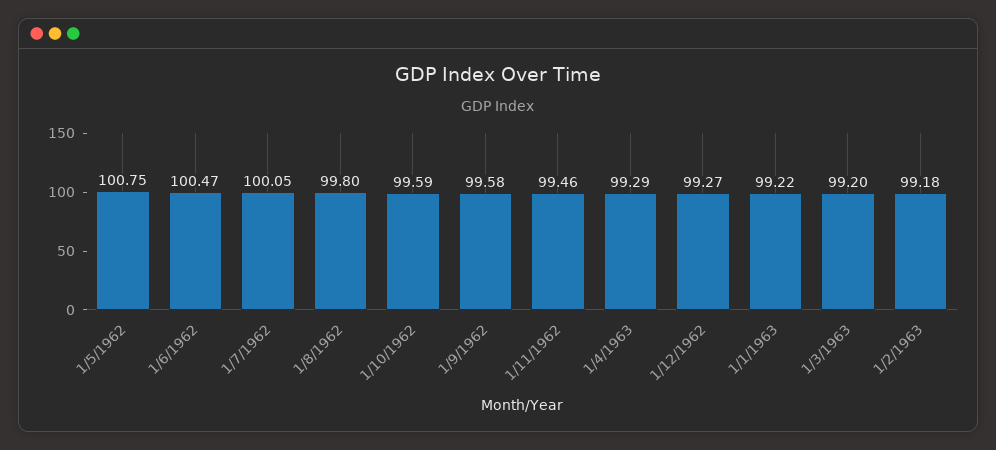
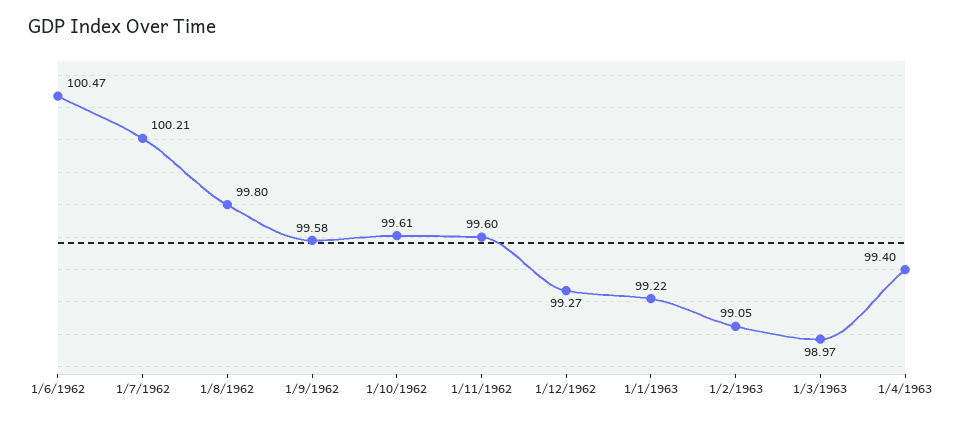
  {
-   "1/5/1962": 100.75,
    "1/6/1962": 100.47,
-   "1/7/1962": 100.05,
+   "1/7/1962": 100.21,
    "1/8/1962": 99.8,
-   "1/10/1962": 99.59,
+   "1/10/1962": 99.61,
    "1/9/1962": 99.58,
-   "1/11/1962": 99.46,
+   "1/11/1962": 99.6,
-   "1/4/1963": 99.29,
+   "1/4/1963": 99.4,
    "1/12/1962": 99.27,
    "1/1/1963": 99.22,
-   "1/3/1963": 99.2,
+   "1/3/1963": 98.97,
-   "1/2/1963": 99.18
+   "1/2/1963": 99.05
  }

